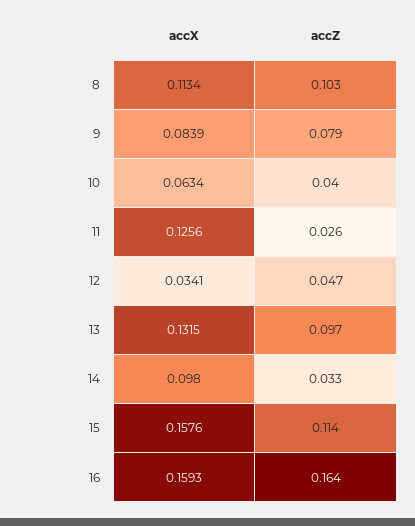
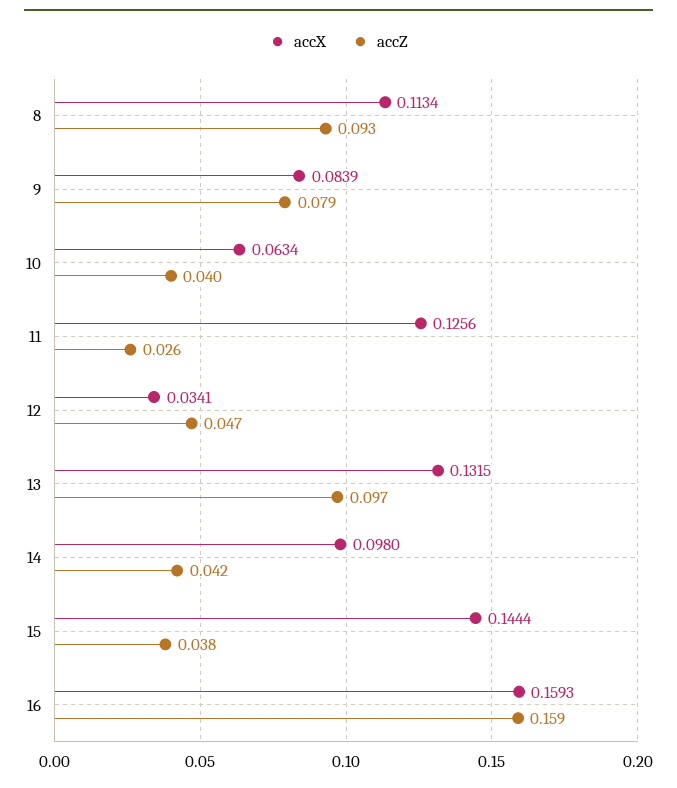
  {
    "accX": {
      "8": 0.1134,
      "9": 0.0839,
      "10": 0.0634,
      "11": 0.1256,
      "12": 0.0341,
      "13": 0.1315,
      "14": 0.098,
-     "15": 0.1576,
+     "15": 0.1444,
      "16": 0.1593
    },
    "accZ": {
-     "8": 0.103,
+     "8": 0.093,
      "9": 0.079,
      "10": 0.04,
      "11": 0.026,
      "12": 0.047,
      "13": 0.097,
-     "14": 0.033,
+     "14": 0.042,
-     "15": 0.114,
+     "15": 0.038,
-     "16": 0.164
+     "16": 0.159
    }
  }

